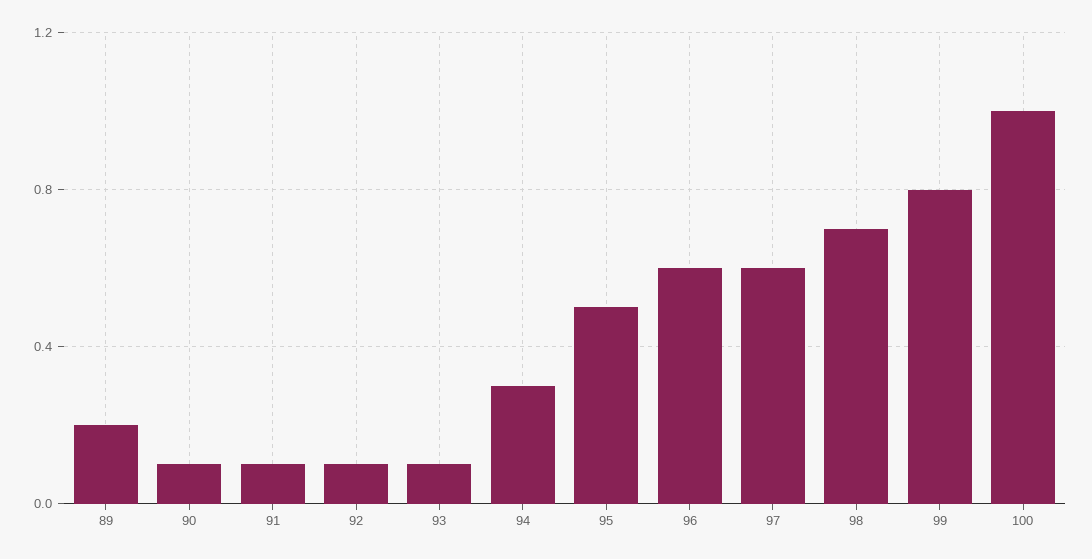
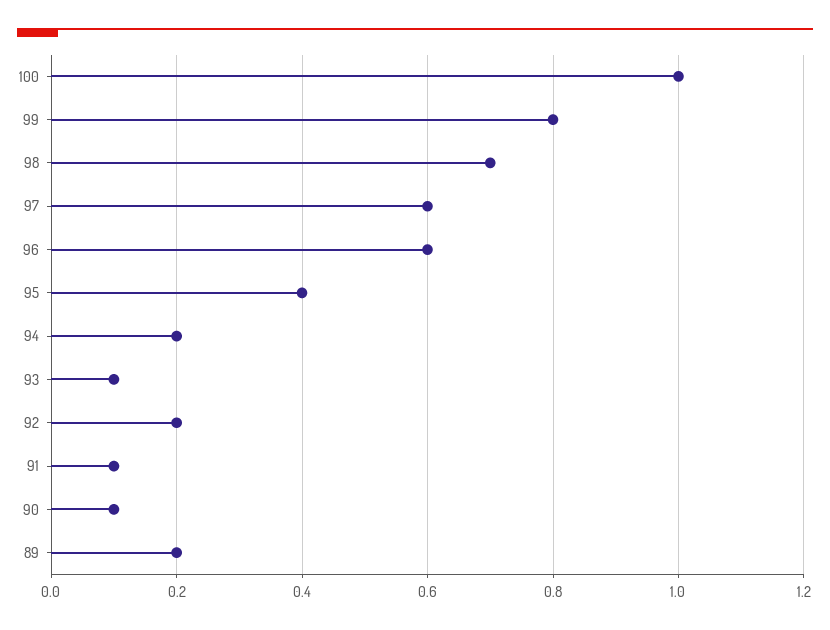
  {
    "89": 0.2,
    "90": 0.1,
    "91": 0.1,
-   "92": 0.1,
+   "92": 0.2,
    "93": 0.1,
-   "94": 0.3,
+   "94": 0.2,
-   "95": 0.5,
+   "95": 0.4,
    "96": 0.6,
    "97": 0.6,
    "98": 0.7,
    "99": 0.8,
    "100": 1
  }

